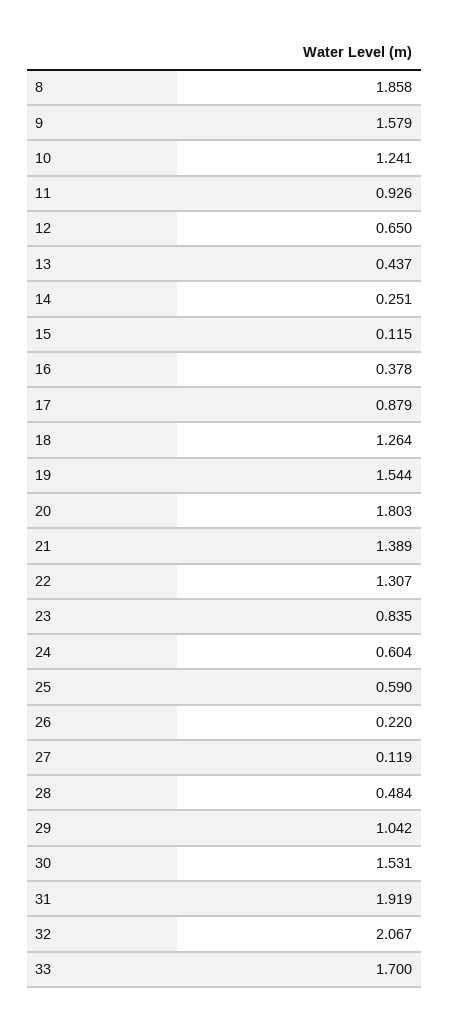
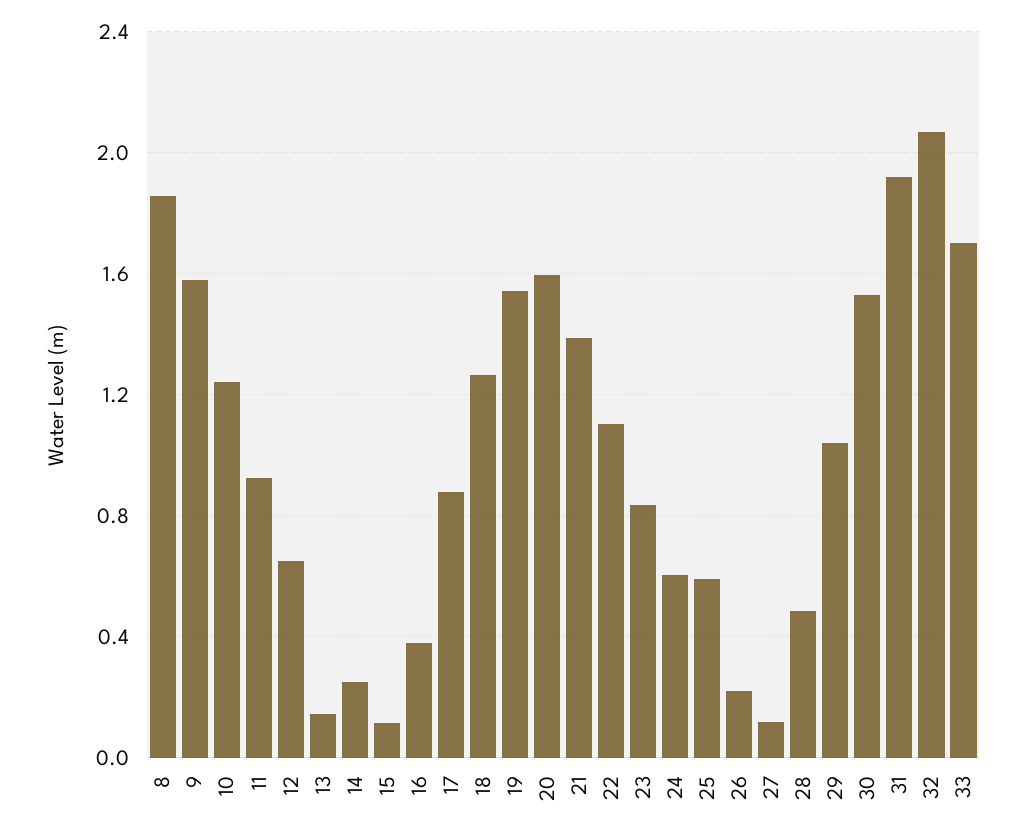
  {
    "8": 1.858,
    "9": 1.579,
    "10": 1.241,
    "11": 0.926,
    "12": 0.65,
-   "13": 0.437,
+   "13": 0.15,
    "14": 0.251,
    "15": 0.115,
    "16": 0.378,
    "17": 0.879,
    "18": 1.264,
    "19": 1.544,
-   "20": 1.803,
+   "20": 1.6,
    "21": 1.389,
-   "22": 1.307,
+   "22": 1.1,
    "23": 0.835,
    "24": 0.604,
    "25": 0.59,
    "26": 0.22,
    "27": 0.119,
    "28": 0.484,
    "29": 1.042,
    "30": 1.531,
    "31": 1.919,
    "32": 2.067,
    "33": 1.7
  }

